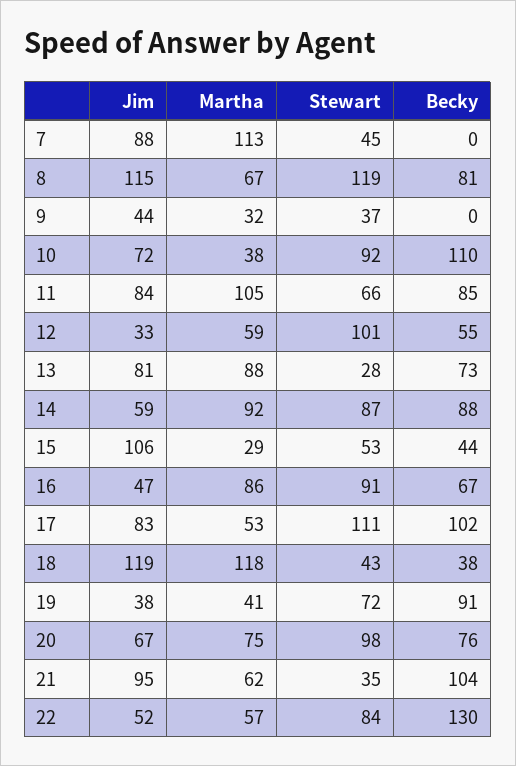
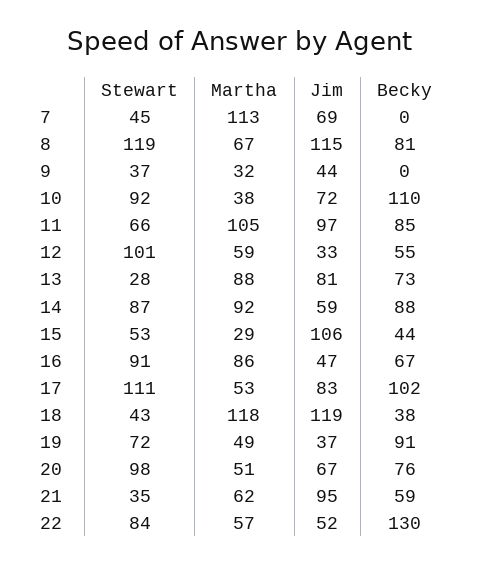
  {
    "Jim": {
-     "7": 88,
+     "7": 69,
      "8": 115,
      "9": 44,
      "10": 72,
-     "11": 84,
+     "11": 97,
      "12": 33,
      "13": 81,
      "14": 59,
      "15": 106,
      "16": 47,
      "17": 83,
      "18": 119,
-     "19": 38,
+     "19": 37,
      "20": 67,
      "21": 95,
      "22": 52
    },
    "Martha": {
      "7": 113,
      "8": 67,
      "9": 32,
      "10": 38,
      "11": 105,
      "12": 59,
      "13": 88,
      "14": 92,
      "15": 29,
      "16": 86,
      "17": 53,
      "18": 118,
-     "19": 41,
+     "19": 49,
-     "20": 75,
+     "20": 51,
      "21": 62,
      "22": 57
    },
    "Stewart": {
      "7": 45,
      "8": 119,
      "9": 37,
      "10": 92,
      "11": 66,
      "12": 101,
      "13": 28,
      "14": 87,
      "15": 53,
      "16": 91,
      "17": 111,
      "18": 43,
      "19": 72,
      "20": 98,
      "21": 35,
      "22": 84
    },
    "Becky": {
      "7": 0,
      "8": 81,
      "9": 0,
      "10": 110,
      "11": 85,
      "12": 55,
      "13": 73,
      "14": 88,
      "15": 44,
      "16": 67,
      "17": 102,
      "18": 38,
      "19": 91,
      "20": 76,
-     "21": 104,
+     "21": 59,
      "22": 130
    }
  }

